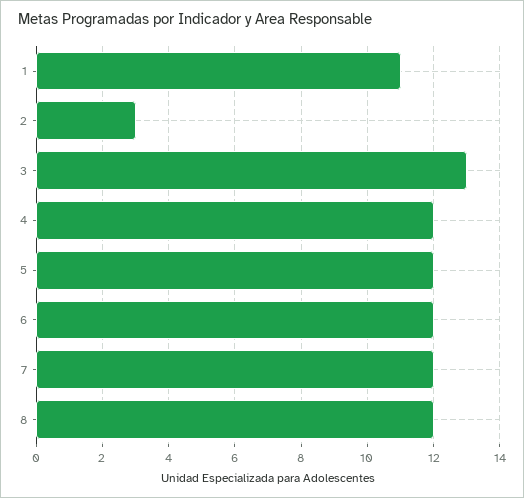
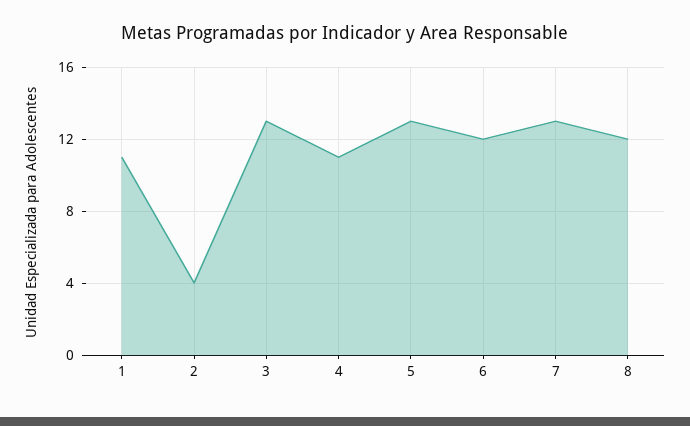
  {
    "1": 11,
-   "2": 3,
+   "2": 4,
    "3": 13,
-   "4": 12,
+   "4": 11,
-   "5": 12,
+   "5": 13,
    "6": 12,
-   "7": 12,
+   "7": 13,
    "8": 12
  }

